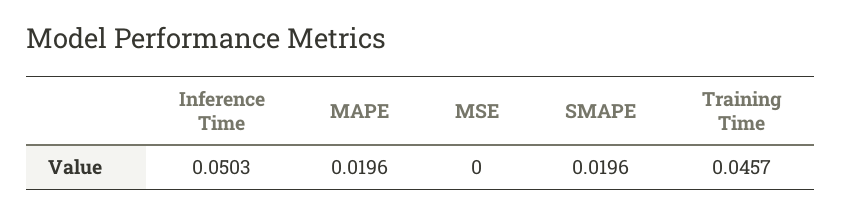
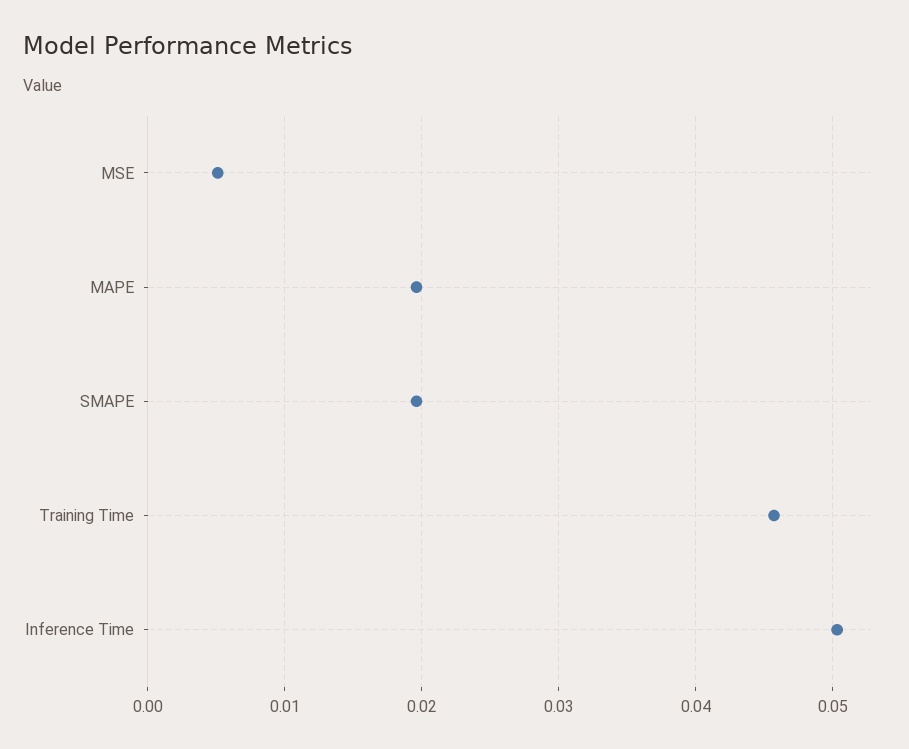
  {
    "Inference Time": 0.0503,
    "MAPE": 0.0196,
-   "MSE": 0,
+   "MSE": 0.005,
    "SMAPE": 0.0196,
    "Training Time": 0.0457
  }

